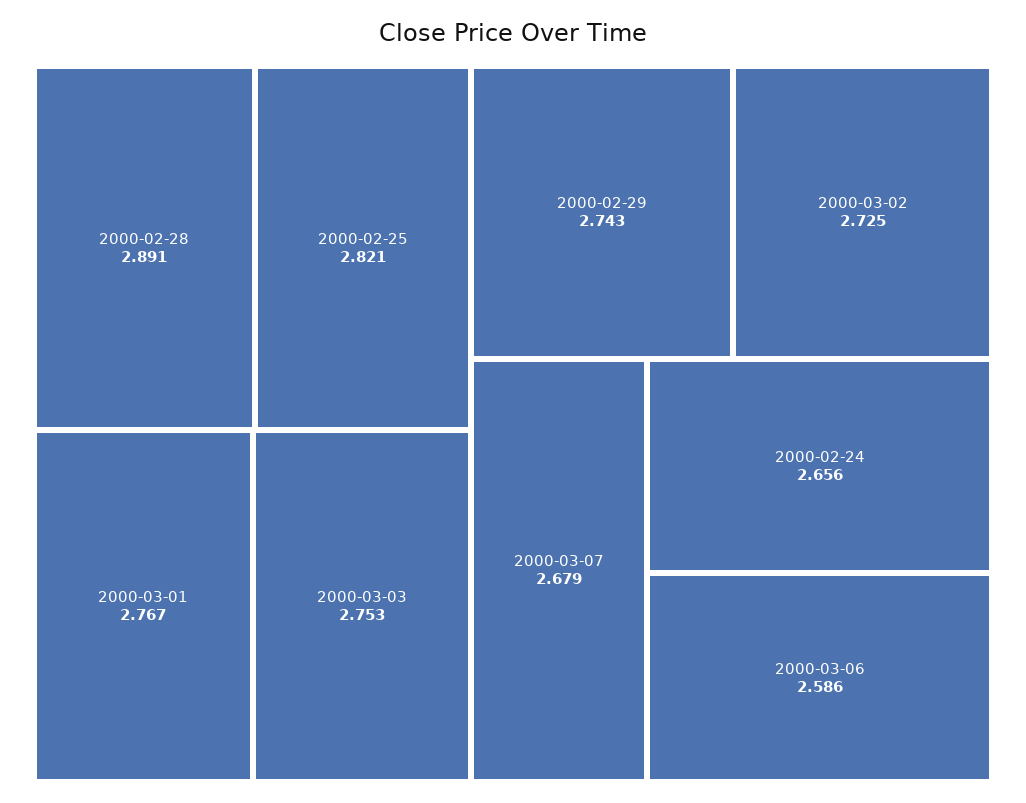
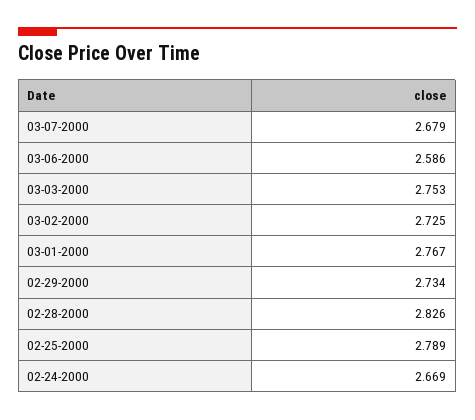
  {
-   "2000-02-28": 2.891,
+   "2000-02-28": 2.826,
-   "2000-02-25": 2.821,
+   "2000-02-25": 2.789,
    "2000-03-01": 2.767,
    "2000-03-03": 2.753,
-   "2000-02-29": 2.743,
+   "2000-02-29": 2.734,
    "2000-03-02": 2.725,
    "2000-03-07": 2.679,
-   "2000-02-24": 2.656,
+   "2000-02-24": 2.669,
    "2000-03-06": 2.586
  }

